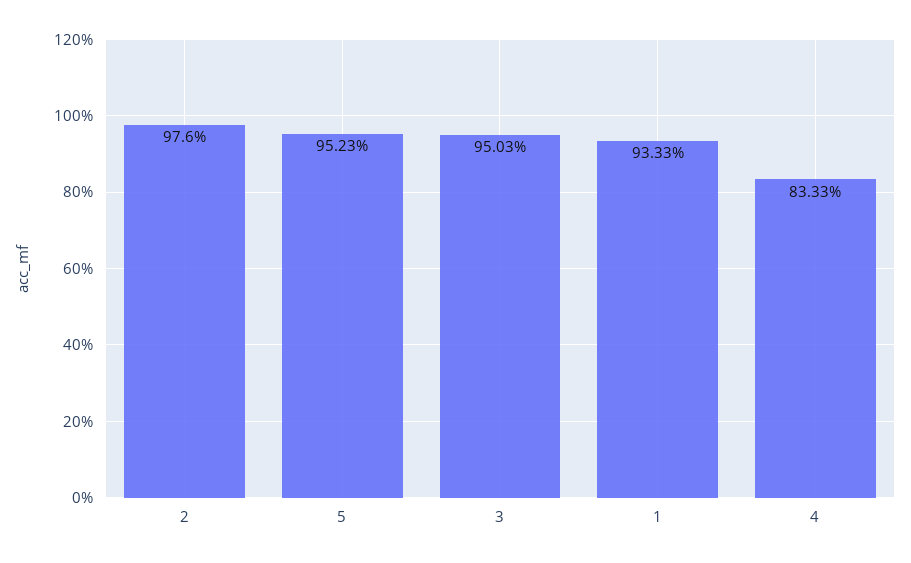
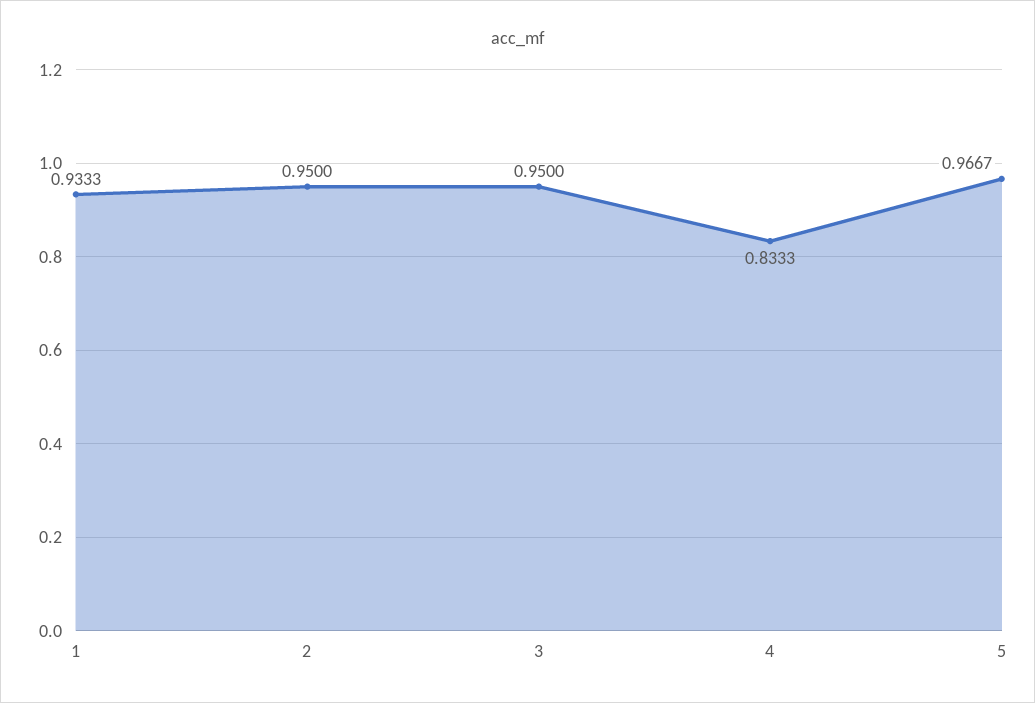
  {
-   "2": 0.976,
+   "2": 0.95,
-   "5": 0.9523,
+   "5": 0.9667,
-   "3": 0.9503,
+   "3": 0.95,
    "1": 0.9333,
    "4": 0.8333
  }

